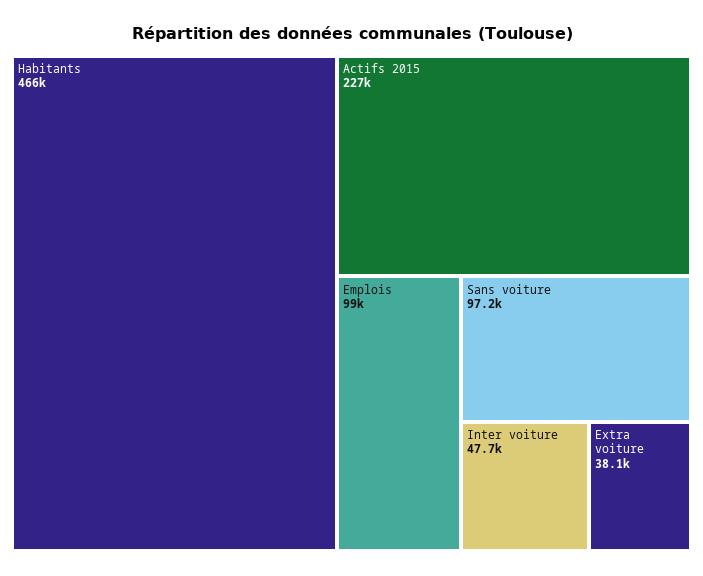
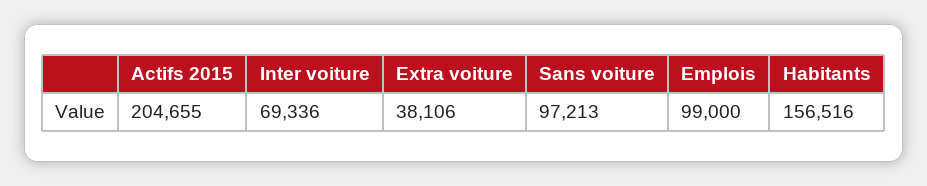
  {
-   "Habitants": 466000,
+   "Habitants": 156516,
-   "Actifs 2015": 227000,
+   "Actifs 2015": 204655,
    "Emplois": 99000,
    "Sans voiture": 97213,
-   "Inter voiture": 47700,
+   "Inter voiture": 69336,
    "Extra voiture": 38106
  }

